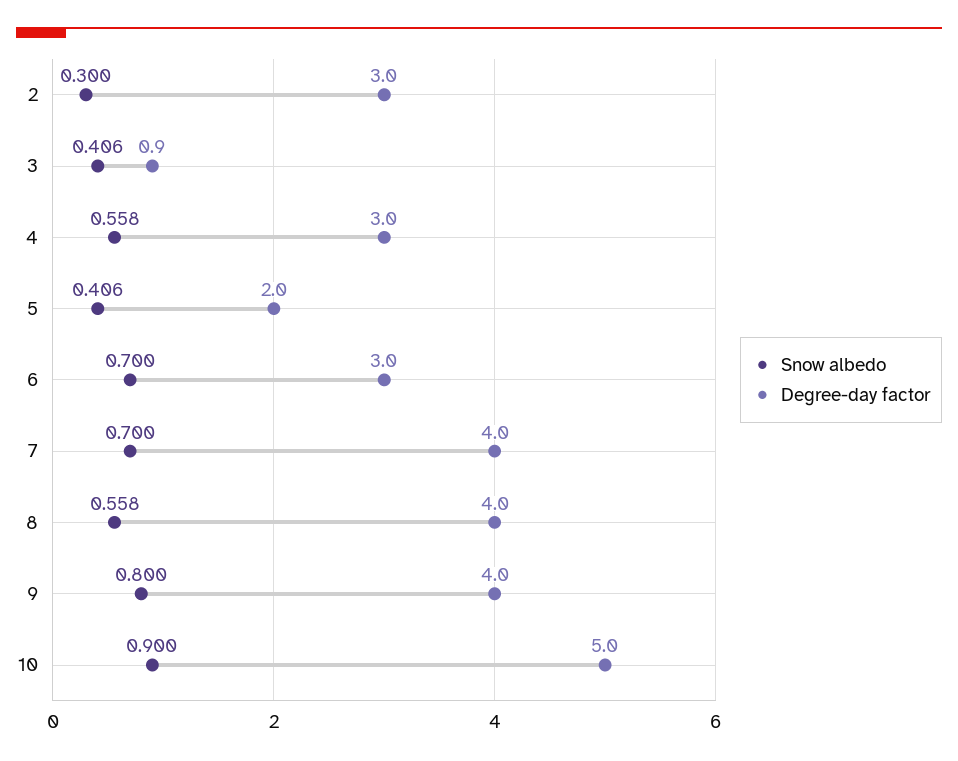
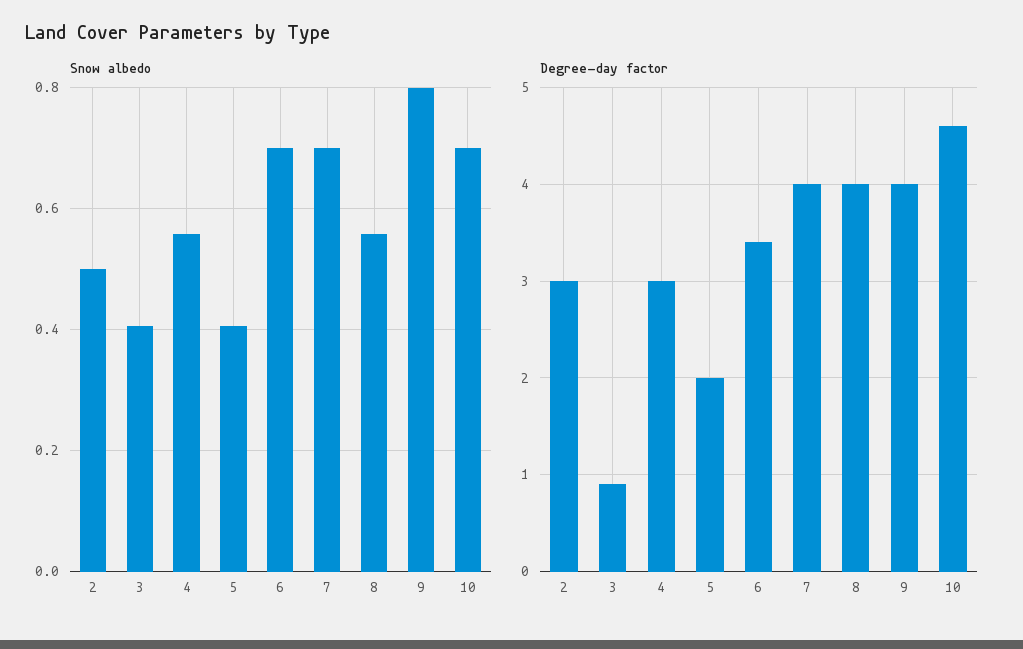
  {
    "Snow albedo": {
-     "2": 0.3,
+     "2": 0.5,
      "3": 0.406,
      "4": 0.558,
      "5": 0.406,
      "6": 0.7,
      "7": 0.7,
      "8": 0.558,
      "9": 0.8,
-     "10": 0.9
+     "10": 0.7
    },
    "Degree-day factor": {
      "2": 3,
      "3": 0.9,
      "4": 3,
      "5": 2,
-     "6": 3,
+     "6": 3.4,
      "7": 4,
      "8": 4,
      "9": 4,
-     "10": 5
+     "10": 4.6
    }
  }

